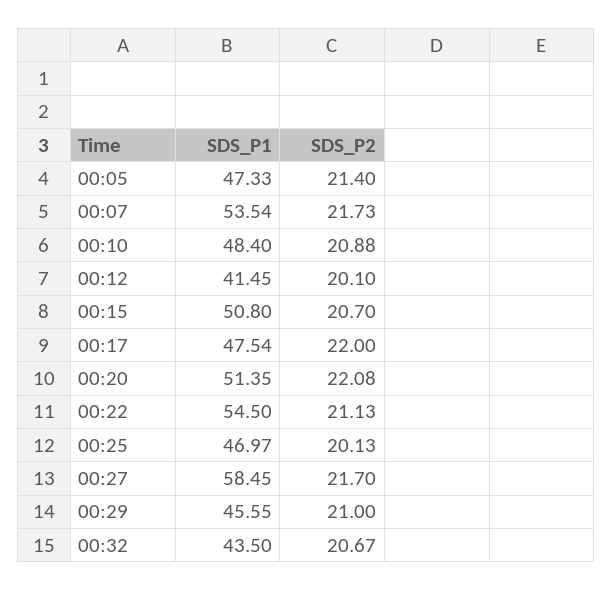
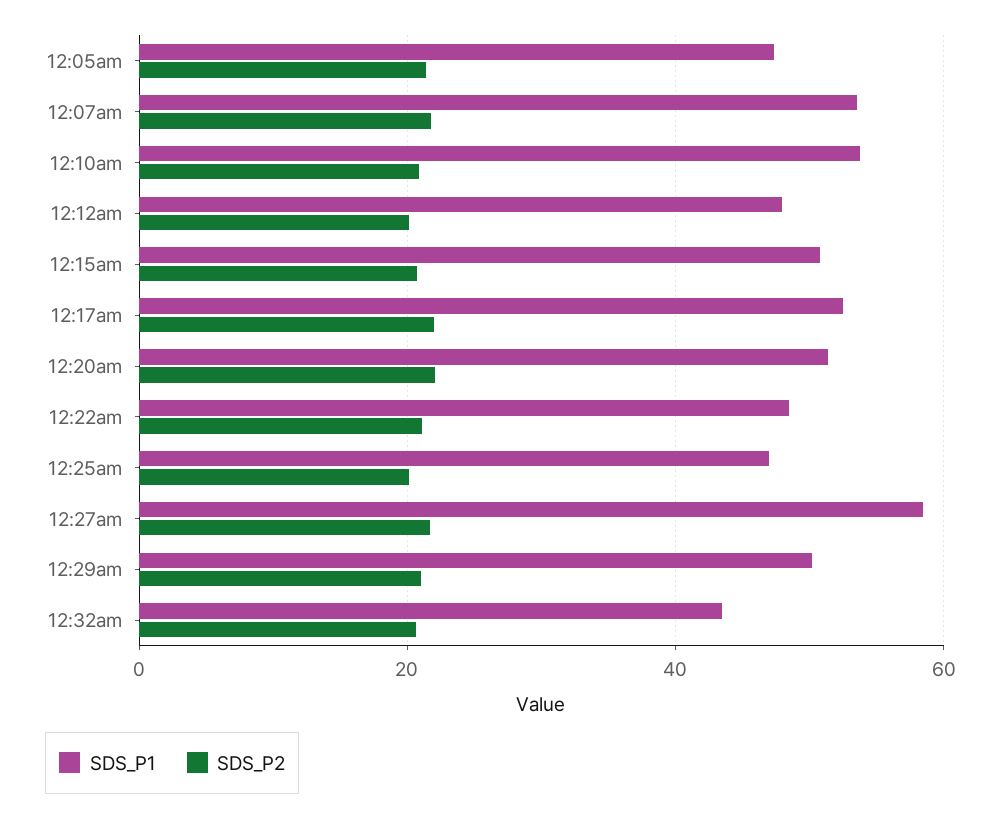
  {
    "SDS_P1": {
      "00:05": 47.33,
      "00:07": 53.54,
-     "00:10": 48.4,
+     "00:10": 54,
-     "00:12": 41.45,
+     "00:12": 48,
      "00:15": 50.8,
-     "00:17": 47.54,
+     "00:17": 52,
      "00:20": 51.35,
-     "00:22": 54.5,
+     "00:22": 48,
      "00:25": 46.97,
      "00:27": 58.45,
-     "00:29": 45.55,
+     "00:29": 50,
      "00:32": 43.5
    },
    "SDS_P2": {
      "00:05": 21.4,
      "00:07": 21.73,
      "00:10": 20.88,
      "00:12": 20.1,
      "00:15": 20.7,
      "00:17": 22,
      "00:20": 22.08,
      "00:22": 21.13,
      "00:25": 20.13,
      "00:27": 21.7,
      "00:29": 21,
      "00:32": 20.67
    }
  }

